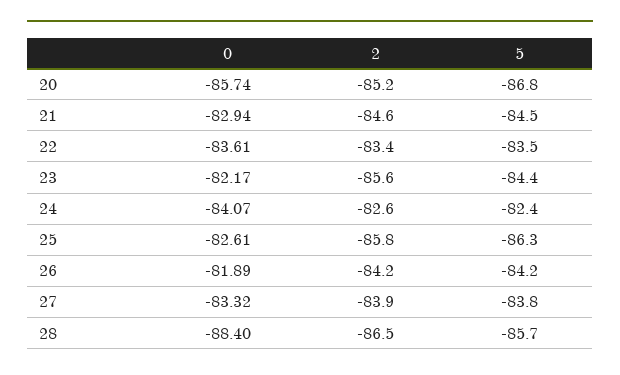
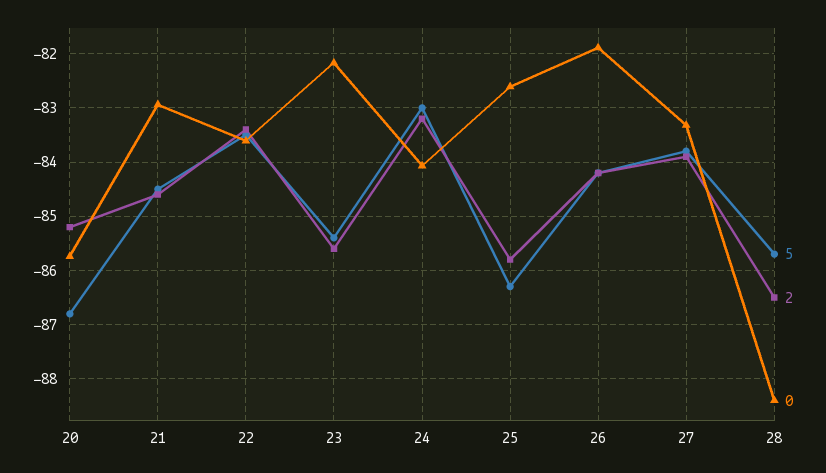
  {
    "0": {
      "20": -85.74,
      "21": -82.94,
      "22": -83.61,
      "23": -82.17,
      "24": -84.07,
      "25": -82.61,
      "26": -81.89,
      "27": -83.32,
      "28": -88.4
    },
    "2": {
      "20": -85.2,
      "21": -84.6,
      "22": -83.4,
      "23": -85.6,
-     "24": -82.6,
+     "24": -83.2,
      "25": -85.8,
      "26": -84.2,
      "27": -83.9,
      "28": -86.5
    },
    "5": {
      "20": -86.8,
      "21": -84.5,
      "22": -83.5,
-     "23": -84.4,
+     "23": -85.4,
-     "24": -82.4,
+     "24": -83,
      "25": -86.3,
      "26": -84.2,
      "27": -83.8,
      "28": -85.7
    }
  }

